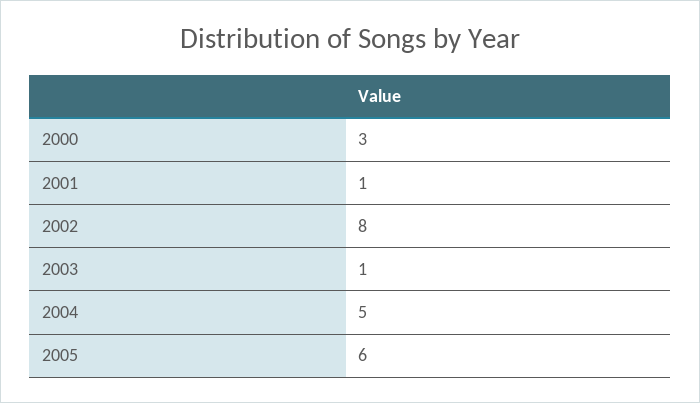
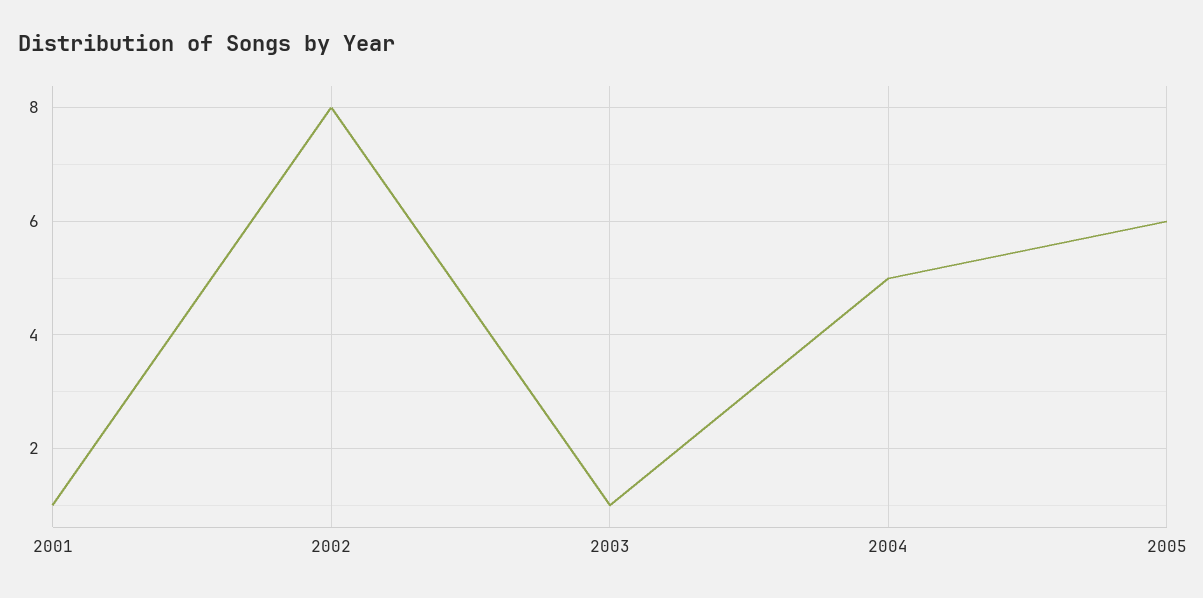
  {
-   "2000": 3,
    "2001": 1,
    "2002": 8,
    "2003": 1,
    "2004": 5,
    "2005": 6
  }

